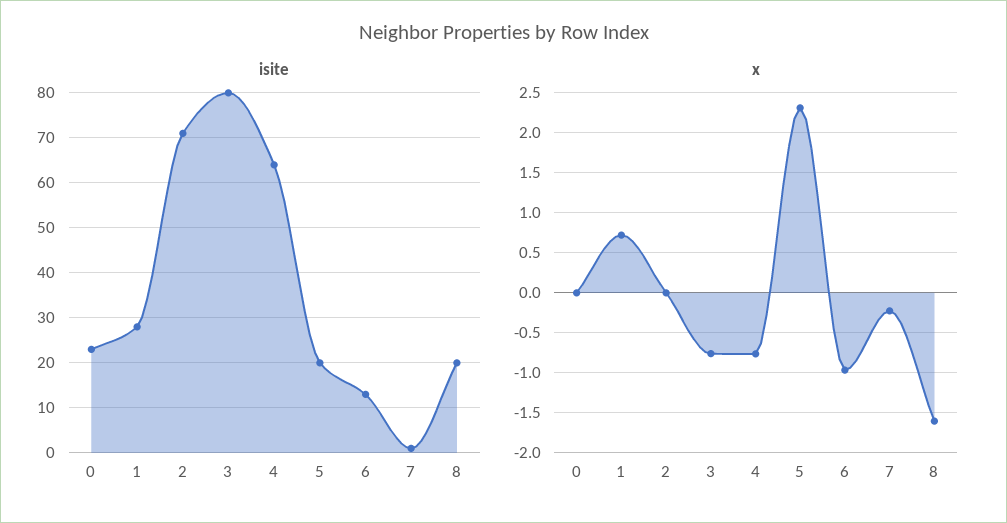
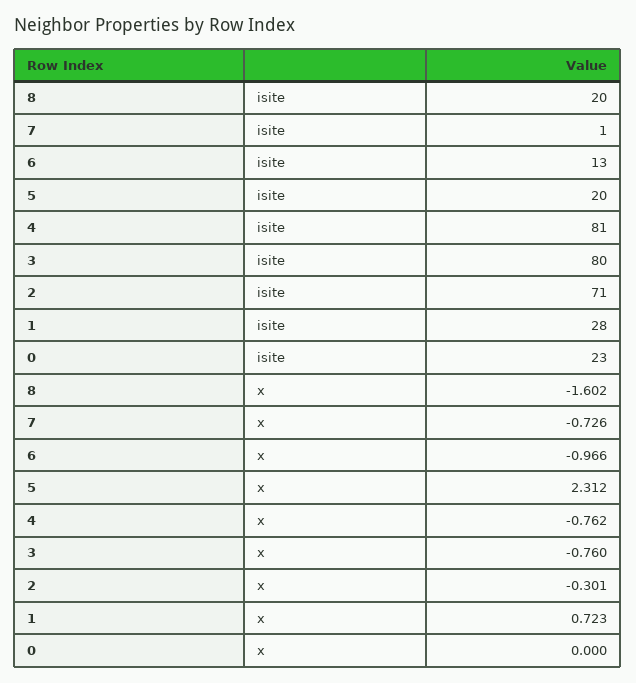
  {
    "isite": {
      "0": 23,
      "1": 28,
      "2": 71,
      "3": 80,
-     "4": 65,
+     "4": 81,
      "5": 20,
      "6": 13,
      "7": 1,
      "8": 20
    },
    "x": {
      "0": 0,
      "1": 0.723,
-     "2": 0,
+     "2": -0.301,
      "3": -0.76,
      "4": -0.762,
      "5": 2.312,
      "6": -0.966,
-     "7": -0.2,
+     "7": -0.726,
      "8": -1.602
    }
  }

